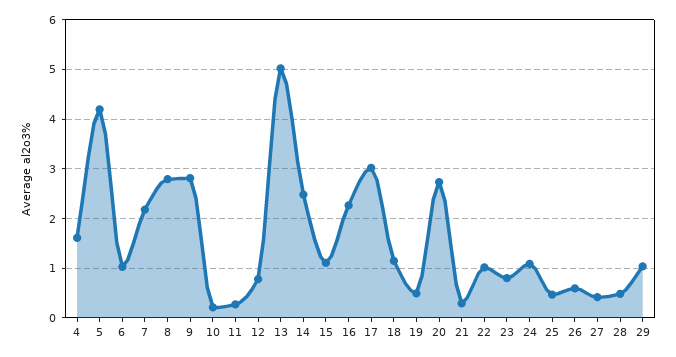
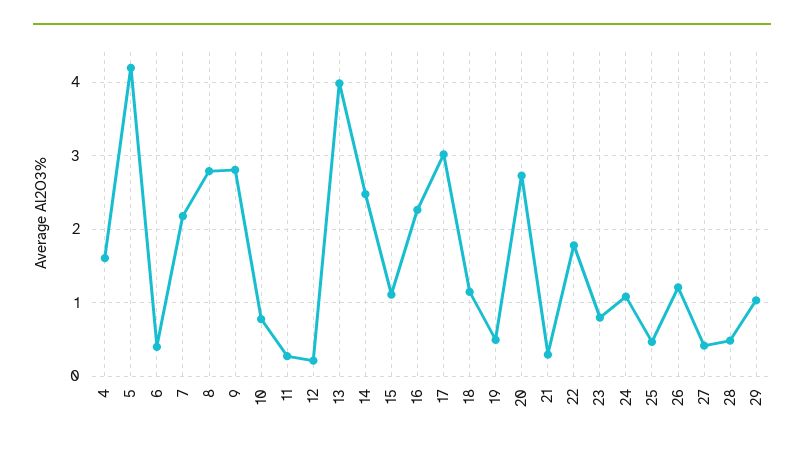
  {
    "4": 1.6,
    "5": 4.2,
-   "6": 1,
+   "6": 0.4,
    "7": 2.2,
    "8": 2.8,
    "9": 2.8,
-   "10": 0.2,
+   "10": 0.8,
    "11": 0.3,
-   "12": 0.8,
+   "12": 0.2,
-   "13": 5,
+   "13": 4,
    "14": 2.5,
    "15": 1.1,
    "16": 2.3,
    "17": 3,
    "18": 1.2,
    "19": 0.5,
    "20": 2.7,
    "21": 0.3,
-   "22": 1,
+   "22": 1.8,
    "23": 0.8,
    "24": 1.1,
    "25": 0.5,
-   "26": 0.6,
+   "26": 1.2,
    "27": 0.4,
    "28": 0.5,
    "29": 1
  }

